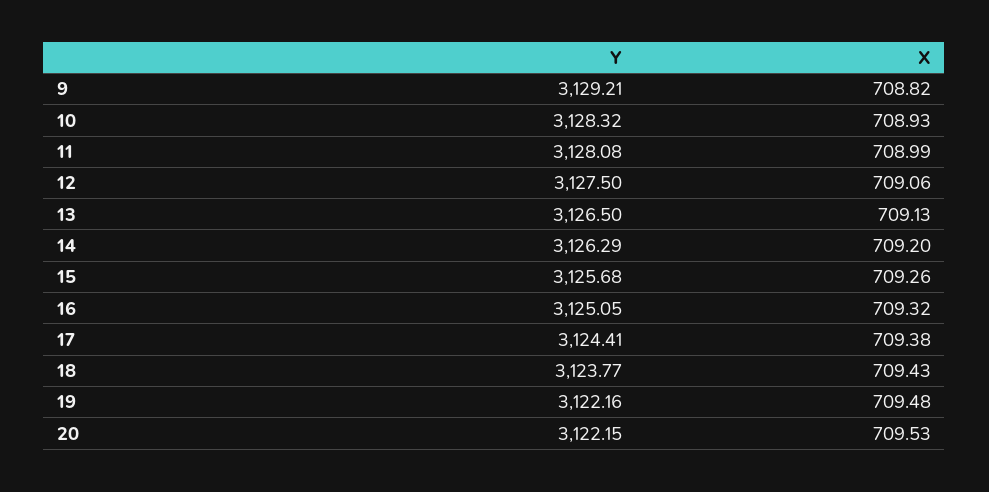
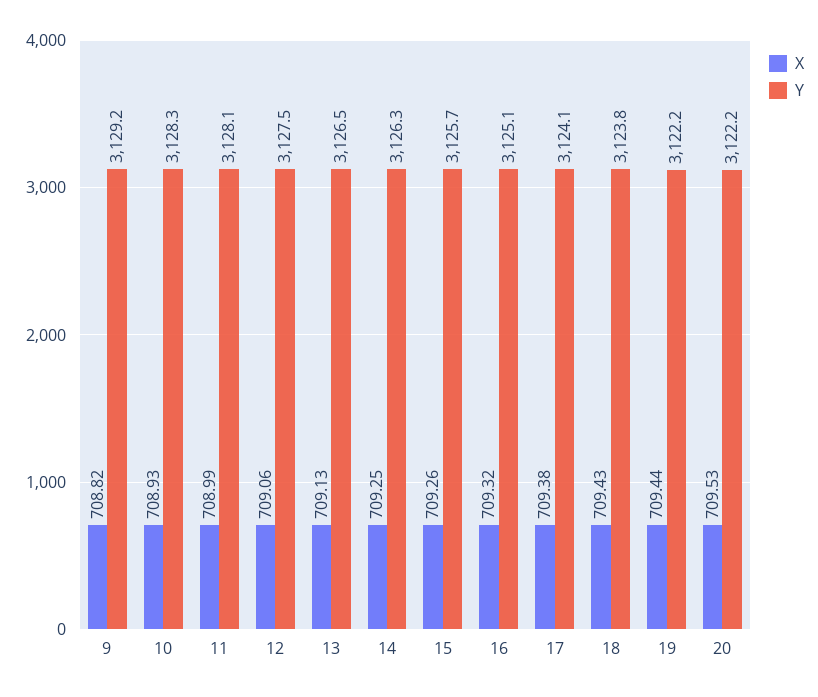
  {
    "Y": {
      "9": 3129.21,
      "10": 3128.32,
      "11": 3128.08,
      "12": 3127.5,
      "13": 3126.5,
      "14": 3126.29,
      "15": 3125.68,
      "16": 3125.05,
-     "17": 3124.41,
+     "17": 3124.1,
      "18": 3123.77,
      "19": 3122.16,
      "20": 3122.15
    },
    "X": {
      "9": 708.82,
      "10": 708.93,
      "11": 708.99,
      "12": 709.06,
      "13": 709.13,
-     "14": 709.2,
+     "14": 709.25,
      "15": 709.26,
      "16": 709.32,
      "17": 709.38,
      "18": 709.43,
-     "19": 709.48,
+     "19": 709.44,
      "20": 709.53
    }
  }

